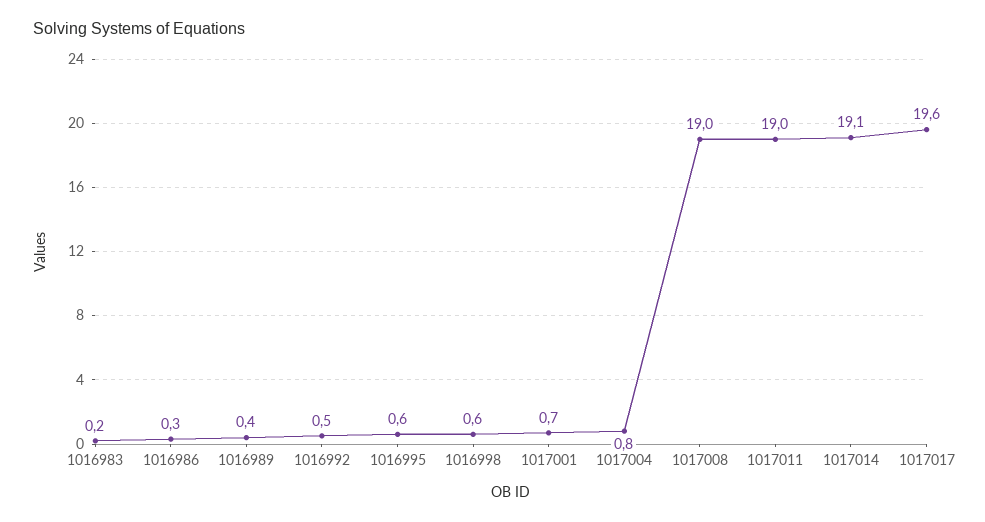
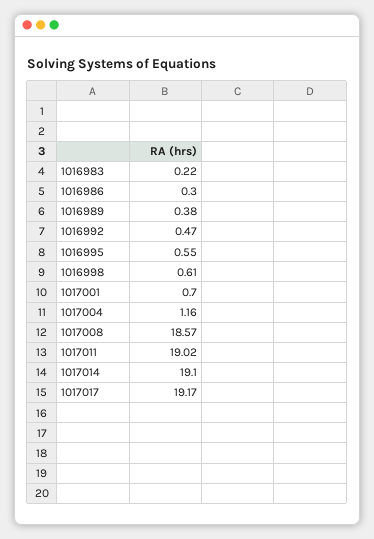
  {
    "1016983": 0.22,
    "1016986": 0.3,
    "1016989": 0.38,
    "1016992": 0.47,
    "1016995": 0.55,
    "1016998": 0.61,
    "1017001": 0.7,
-   "1017004": 0.8,
+   "1017004": 1.16,
-   "1017008": 19,
+   "1017008": 18.57,
    "1017011": 19.02,
    "1017014": 19.1,
-   "1017017": 19.6
+   "1017017": 19.17
  }

